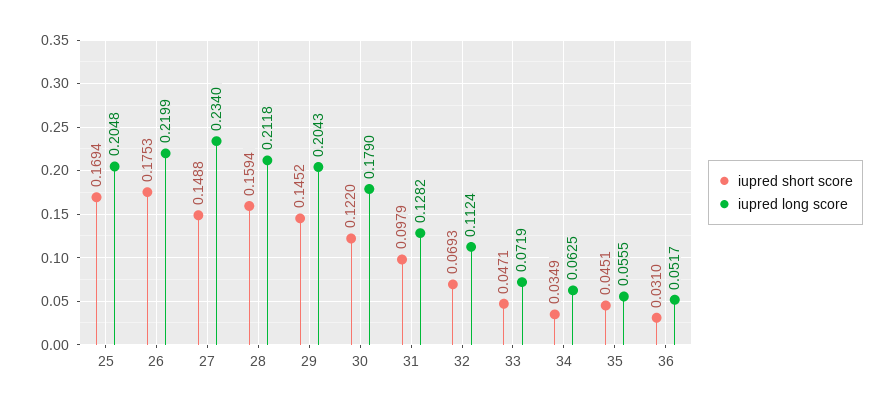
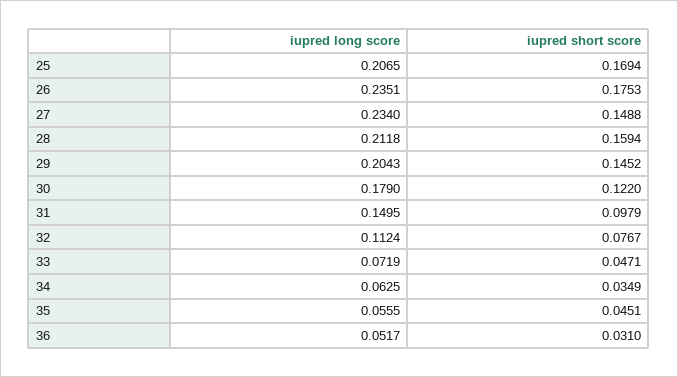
  {
    "iupred short score": {
      "25": 0.1694,
      "26": 0.1753,
      "27": 0.1488,
      "28": 0.1594,
      "29": 0.1452,
      "30": 0.122,
      "31": 0.0979,
-     "32": 0.0693,
+     "32": 0.0767,
      "33": 0.0471,
      "34": 0.0349,
      "35": 0.0451,
      "36": 0.031
    },
    "iupred long score": {
-     "25": 0.2048,
+     "25": 0.2065,
-     "26": 0.2199,
+     "26": 0.2351,
      "27": 0.234,
      "28": 0.2118,
      "29": 0.2043,
      "30": 0.179,
-     "31": 0.1282,
+     "31": 0.1495,
      "32": 0.1124,
      "33": 0.0719,
      "34": 0.0625,
      "35": 0.0555,
      "36": 0.0517
    }
  }

